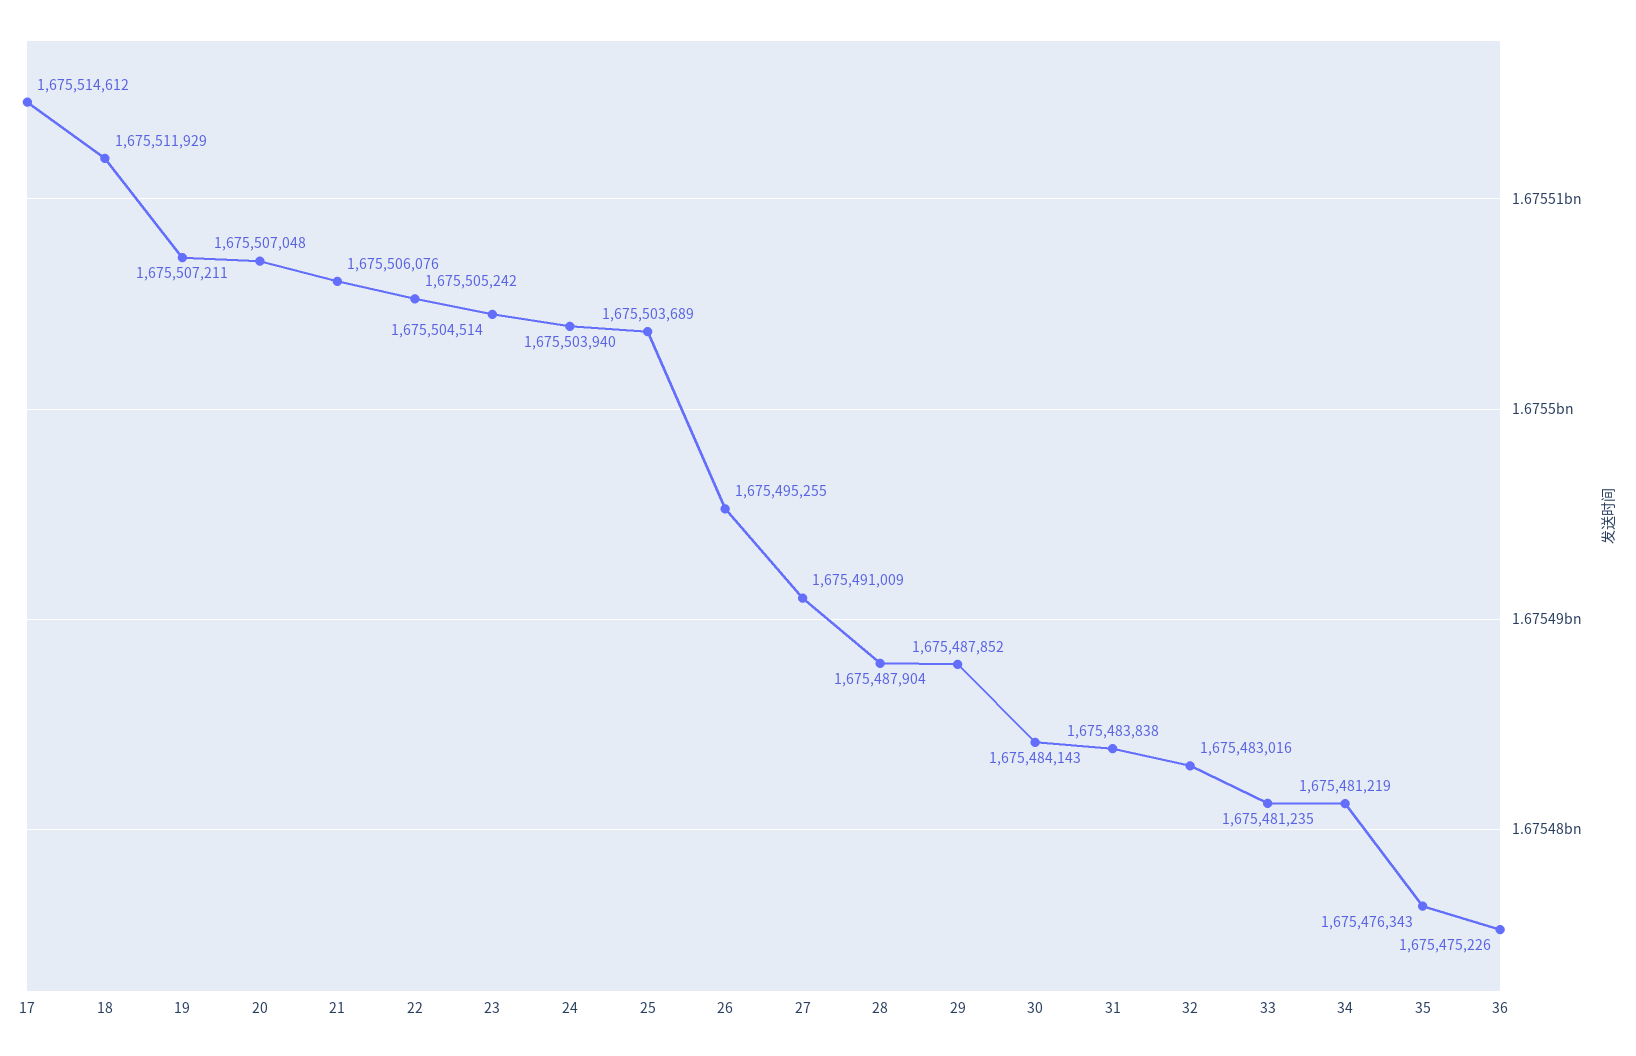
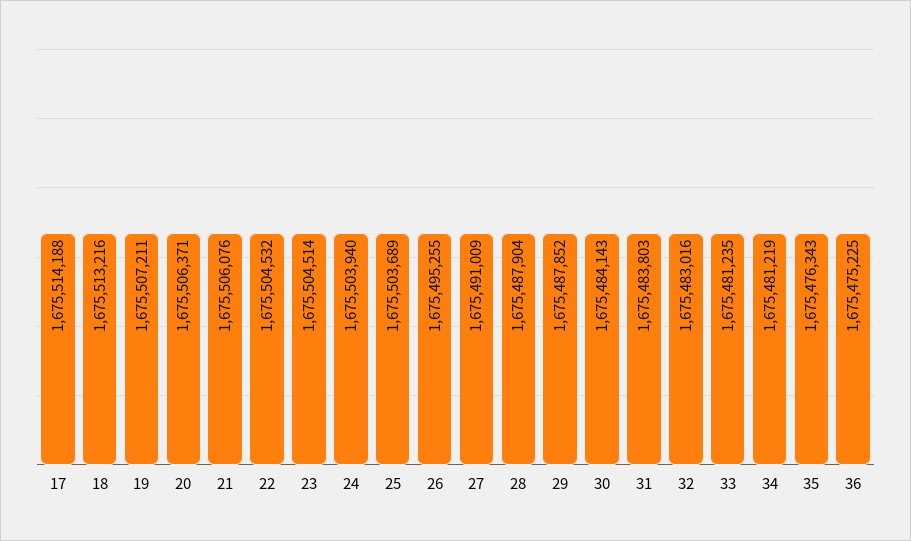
  {
-   "17": 1675514612,
+   "17": 1675514188,
-   "18": 1675511929,
+   "18": 1675513216,
    "19": 1675507211,
-   "20": 1675507048,
+   "20": 1675506371,
    "21": 1675506076,
-   "22": 1675505242,
+   "22": 1675504532,
    "23": 1675504514,
    "24": 1675503940,
    "25": 1675503689,
    "26": 1675495255,
    "27": 1675491009,
    "28": 1675487904,
    "29": 1675487852,
    "30": 1675484143,
-   "31": 1675483838,
+   "31": 1675483803,
    "32": 1675483016,
    "33": 1675481235,
    "34": 1675481219,
    "35": 1675476343,
-   "36": 1675475226
+   "36": 1675475225
  }

